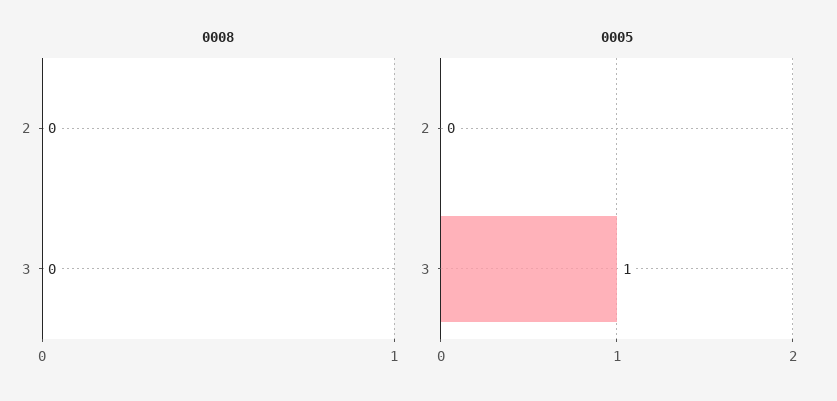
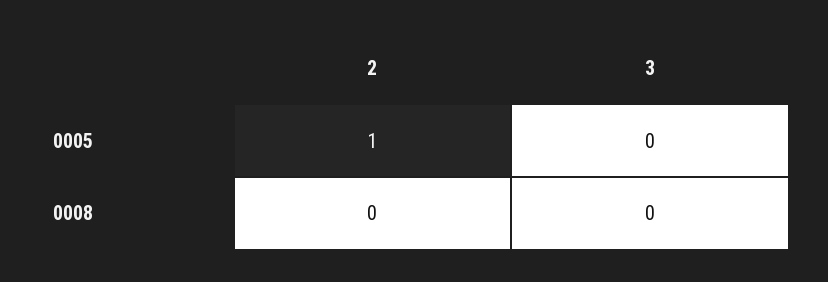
  {
    "0008": {
      "2": 0,
      "3": 0
    },
    "0005": {
-     "2": 0,
+     "2": 1,
-     "3": 1
+     "3": 0
    }
  }

